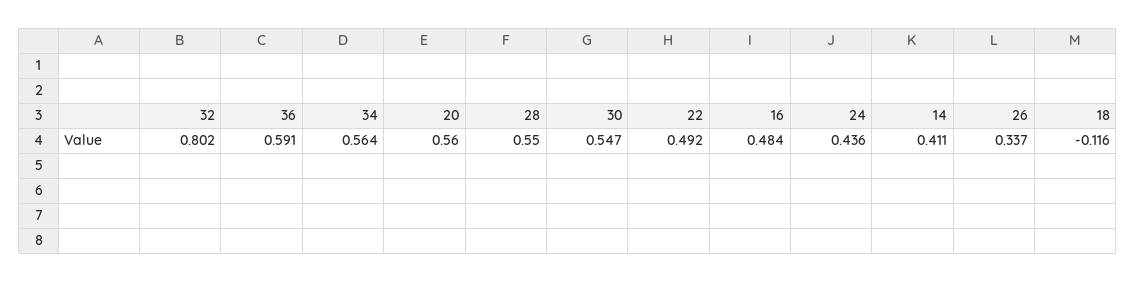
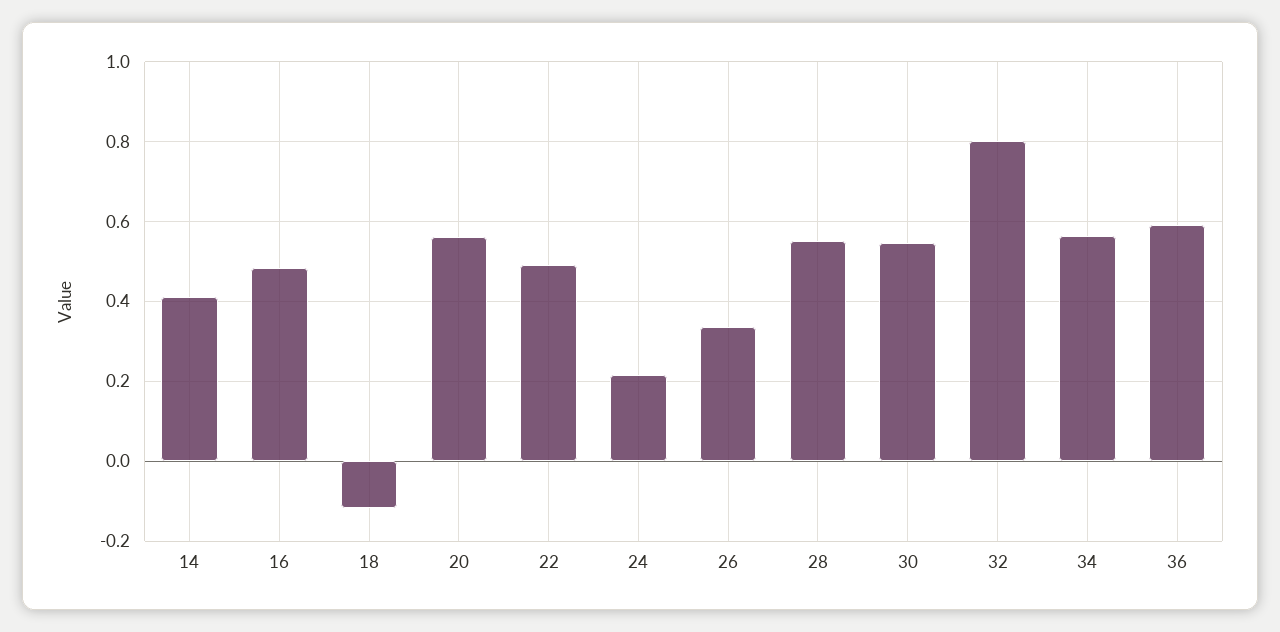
  {
    "32": 0.802,
    "36": 0.591,
    "34": 0.564,
    "20": 0.56,
    "28": 0.55,
    "30": 0.547,
    "22": 0.492,
    "16": 0.484,
-   "24": 0.436,
+   "24": 0.22,
    "14": 0.411,
    "26": 0.337,
    "18": -0.116
  }

